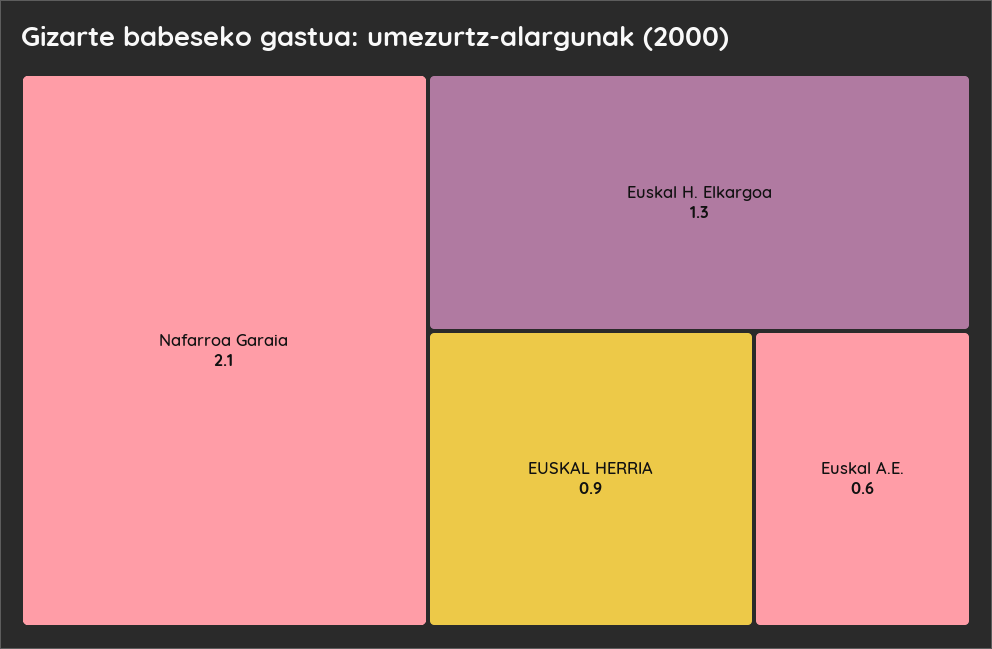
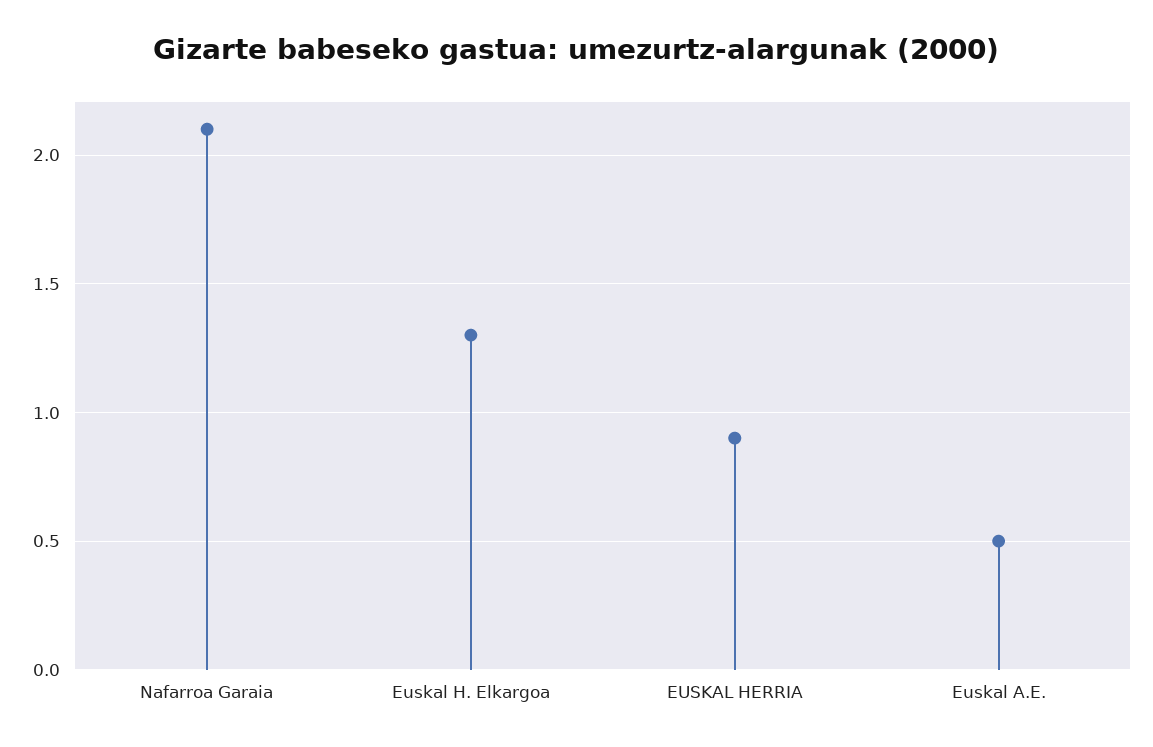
  {
    "Nafarroa Garaia": 2.1,
    "Euskal H. Elkargoa": 1.3,
    "EUSKAL HERRIA": 0.9,
-   "Euskal A.E.": 0.6
+   "Euskal A.E.": 0.5
  }

